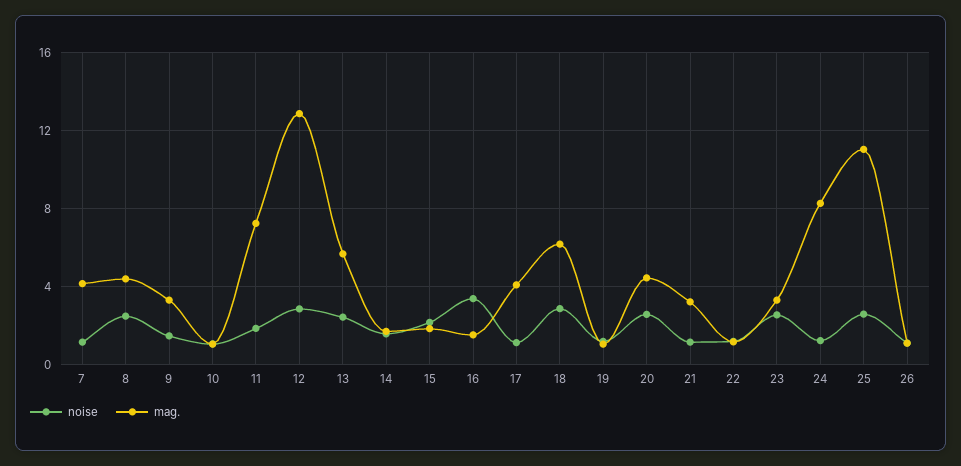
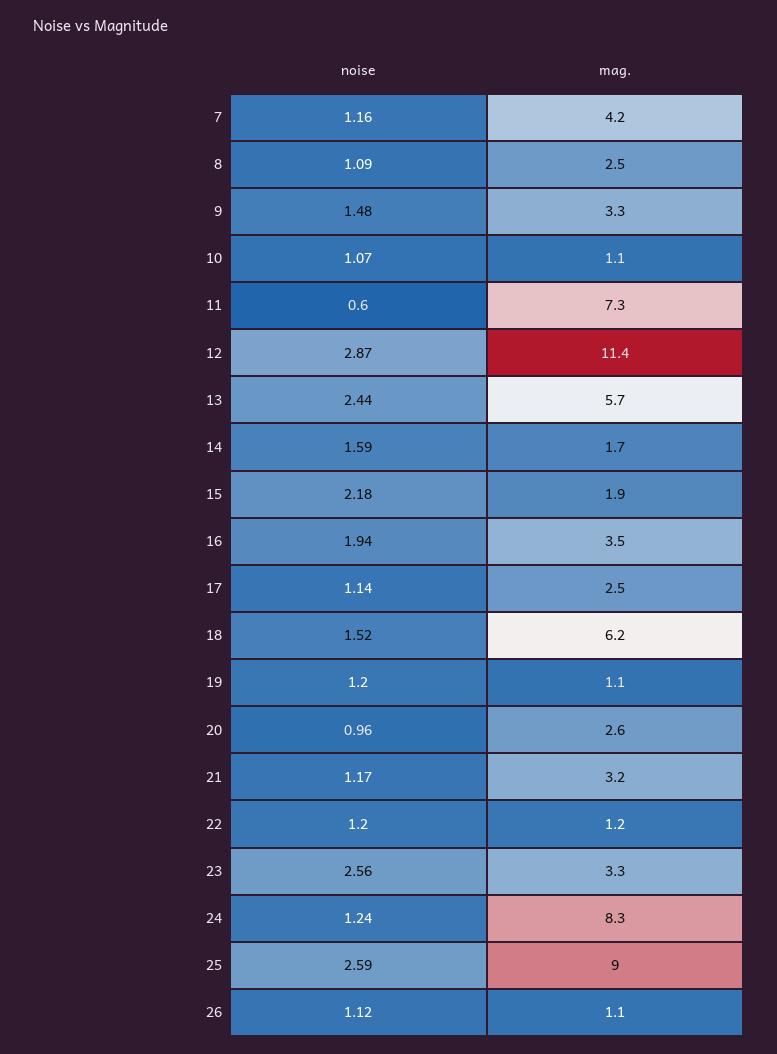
  {
    "noise": {
      "7": 1.16,
-     "8": 2.5,
+     "8": 1.09,
      "9": 1.48,
      "10": 1.07,
-     "11": 2,
+     "11": 0.6,
      "12": 2.87,
      "13": 2.44,
      "14": 1.59,
      "15": 2.18,
-     "16": 3.5,
+     "16": 1.94,
      "17": 1.14,
-     "18": 3,
+     "18": 1.52,
      "19": 1.2,
-     "20": 2.5,
+     "20": 0.96,
      "21": 1.17,
      "22": 1.2,
      "23": 2.56,
      "24": 1.24,
      "25": 2.59,
      "26": 1.12
    },
    "mag.": {
      "7": 4.2,
-     "8": 4.5,
+     "8": 2.5,
      "9": 3.3,
      "10": 1.1,
      "11": 7.3,
-     "12": 13,
+     "12": 11.4,
      "13": 5.7,
      "14": 1.7,
      "15": 1.9,
-     "16": 1.5,
+     "16": 3.5,
-     "17": 4,
+     "17": 2.5,
      "18": 6.2,
      "19": 1.1,
-     "20": 4.5,
+     "20": 2.6,
      "21": 3.2,
      "22": 1.2,
      "23": 3.3,
      "24": 8.3,
-     "25": 11,
+     "25": 9,
      "26": 1.1
    }
  }

